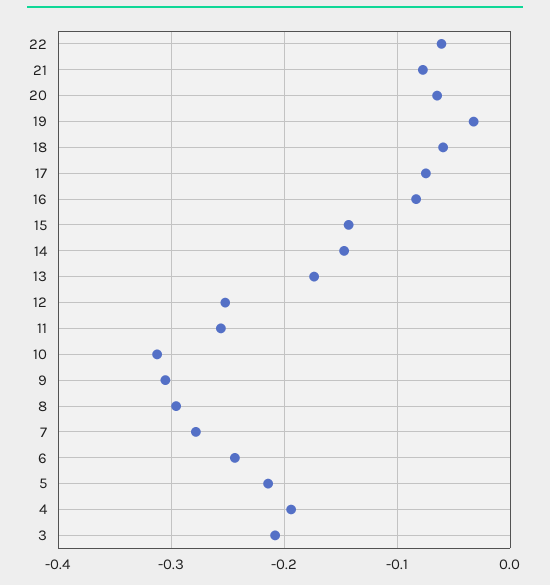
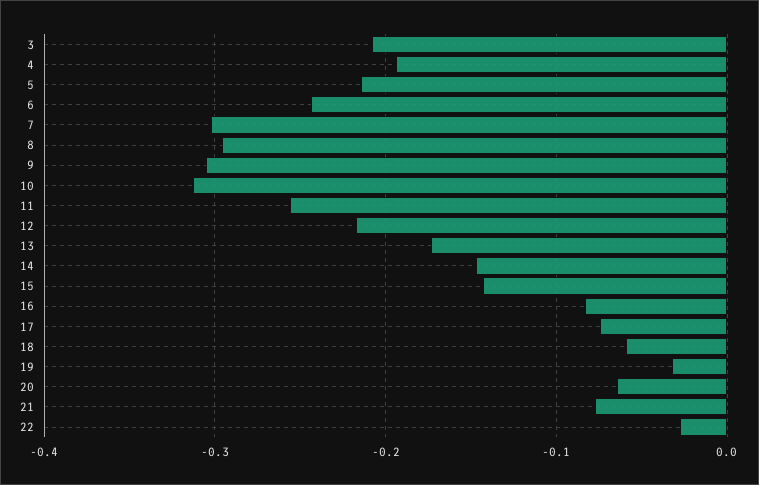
  {
-   "22": -0.06,
+   "22": -0.03,
    "21": -0.08,
    "20": -0.06,
    "19": -0.03,
    "18": -0.06,
    "17": -0.07,
    "16": -0.08,
    "15": -0.14,
    "14": -0.15,
    "13": -0.17,
-   "12": -0.25,
+   "12": -0.22,
    "11": -0.26,
    "10": -0.31,
    "9": -0.31,
    "8": -0.3,
-   "7": -0.28,
+   "7": -0.3,
    "6": -0.24,
    "5": -0.21,
    "4": -0.19,
    "3": -0.21
  }

